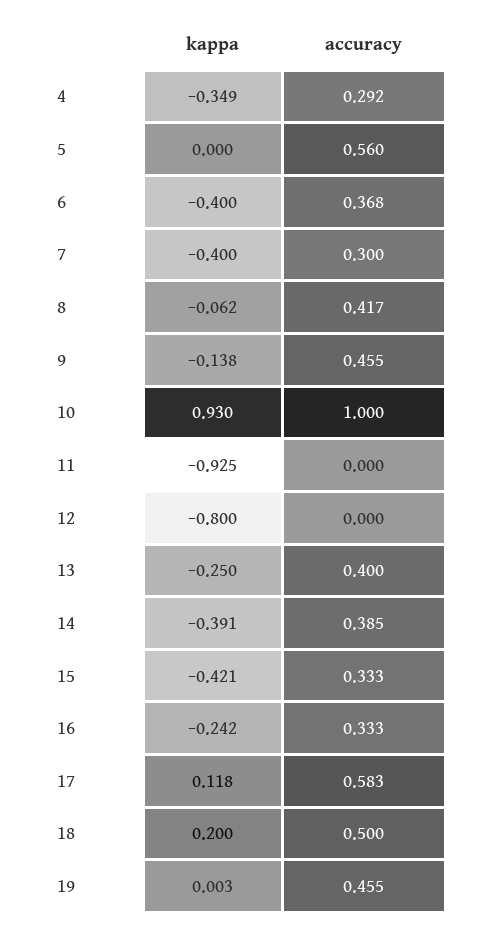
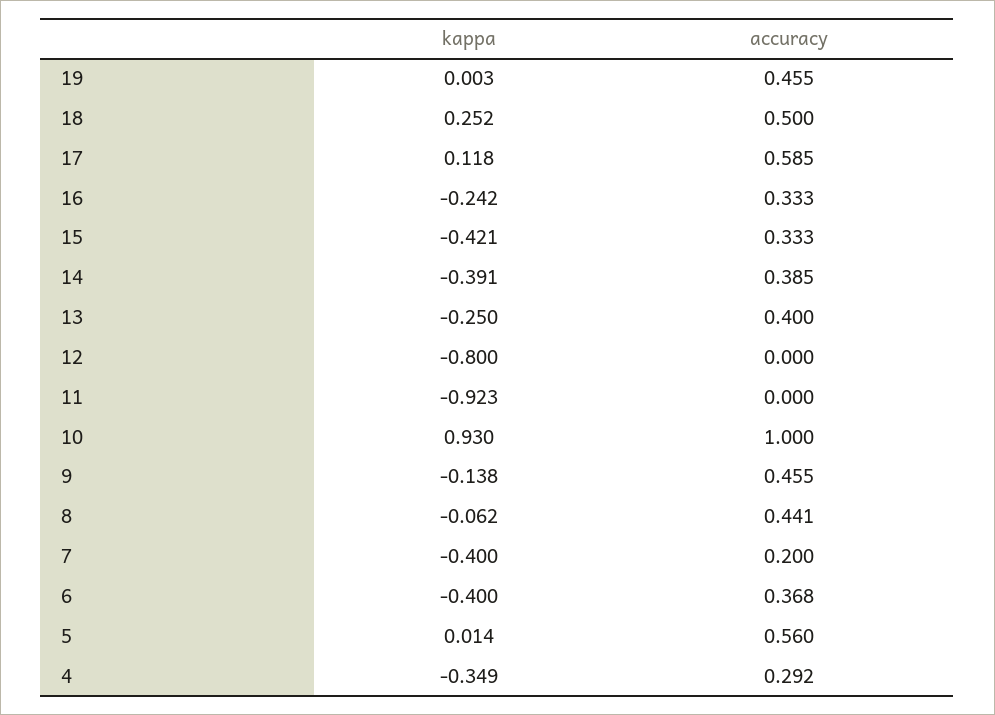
  {
    "kappa": {
      "4": -0.349,
-     "5": 0,
+     "5": 0.014,
      "6": -0.4,
      "7": -0.4,
      "8": -0.062,
      "9": -0.138,
      "10": 0.93,
-     "11": -0.925,
+     "11": -0.923,
      "12": -0.8,
      "13": -0.25,
      "14": -0.391,
      "15": -0.421,
      "16": -0.242,
      "17": 0.118,
-     "18": 0.2,
+     "18": 0.252,
      "19": 0.003
    },
    "accuracy": {
      "4": 0.292,
      "5": 0.56,
      "6": 0.368,
-     "7": 0.3,
+     "7": 0.2,
-     "8": 0.417,
+     "8": 0.441,
      "9": 0.455,
      "10": 1,
      "11": 0,
      "12": 0,
      "13": 0.4,
      "14": 0.385,
      "15": 0.333,
      "16": 0.333,
-     "17": 0.583,
+     "17": 0.585,
      "18": 0.5,
      "19": 0.455
    }
  }

